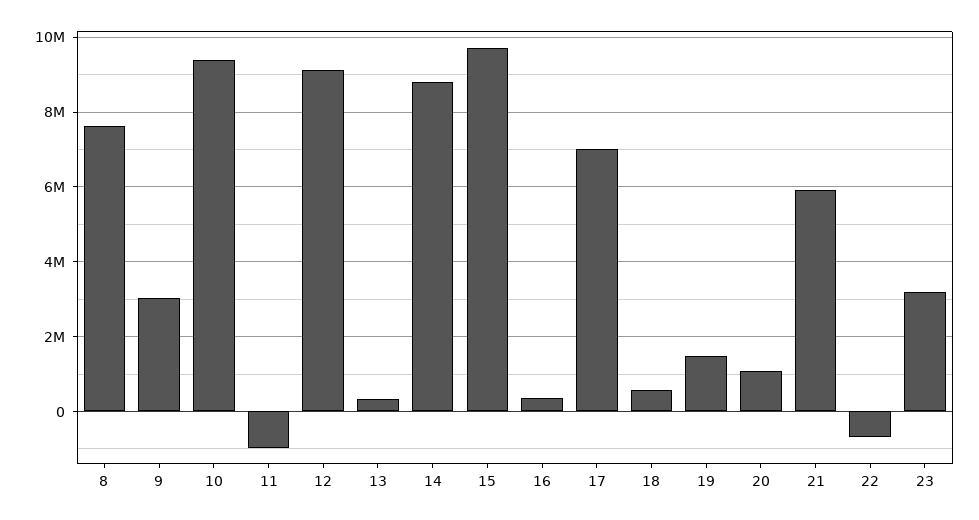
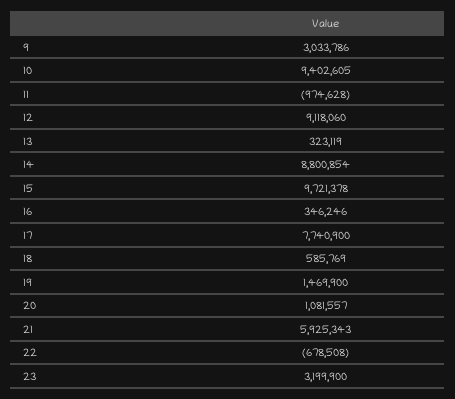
  {
-   "8": 7600000,
    "9": 3033786,
    "10": 9402605,
    "11": -974628,
    "12": 9118060,
    "13": 323119,
    "14": 8800854,
    "15": 9721378,
    "16": 346246,
-   "17": 7000000,
+   "17": 7740900,
    "18": 585769,
    "19": 1469900,
    "20": 1081557,
    "21": 5925343,
    "22": -678508,
    "23": 3199900
  }

